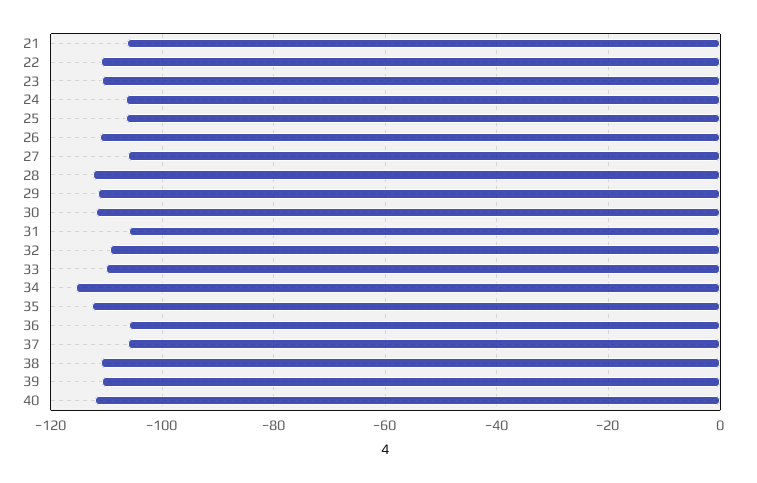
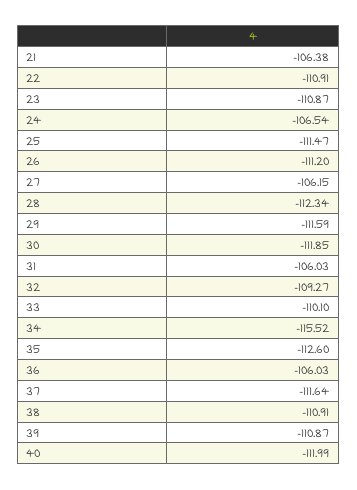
  {
    "21": -106.38,
    "22": -110.91,
    "23": -110.87,
    "24": -106.54,
-   "25": -106,
+   "25": -111.47,
    "26": -111.2,
    "27": -106.15,
    "28": -112.34,
    "29": -111.59,
    "30": -111.85,
    "31": -106.03,
    "32": -109.27,
    "33": -110.1,
    "34": -115.52,
    "35": -112.6,
    "36": -106.03,
-   "37": -106,
+   "37": -111.64,
    "38": -110.91,
    "39": -110.87,
    "40": -111.99
  }

